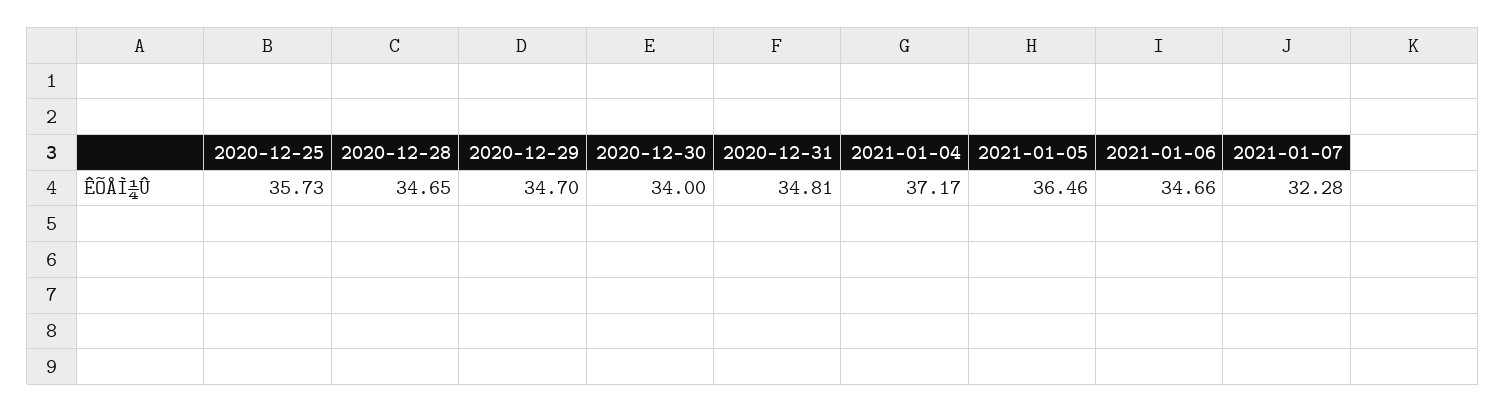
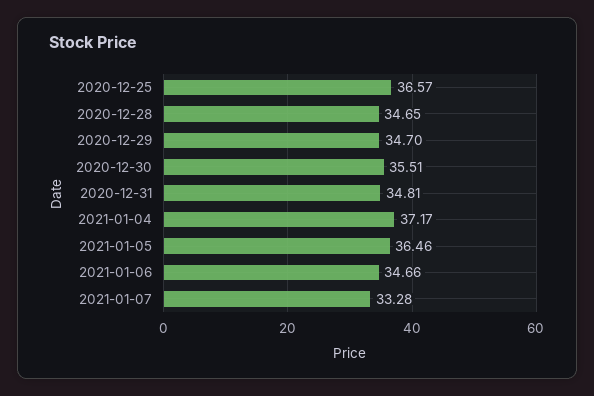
  {
-   "2020-12-25": 35.73,
+   "2020-12-25": 36.57,
    "2020-12-28": 34.65,
    "2020-12-29": 34.7,
-   "2020-12-30": 34,
+   "2020-12-30": 35.51,
    "2020-12-31": 34.81,
    "2021-01-04": 37.17,
    "2021-01-05": 36.46,
    "2021-01-06": 34.66,
-   "2021-01-07": 32.28
+   "2021-01-07": 33.28
  }

